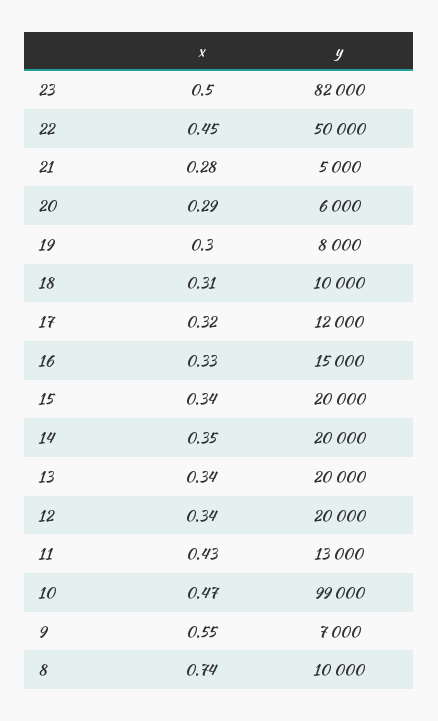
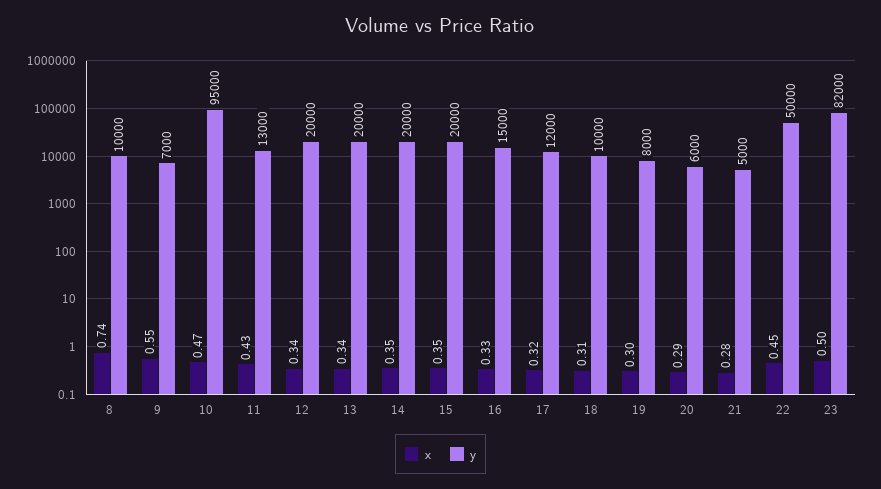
  {
    "x": {
      "23": 0.5,
      "22": 0.45,
      "21": 0.28,
      "20": 0.29,
      "19": 0.3,
      "18": 0.31,
      "17": 0.32,
      "16": 0.33,
-     "15": 0.34,
+     "15": 0.35,
      "14": 0.35,
      "13": 0.34,
      "12": 0.34,
      "11": 0.43,
      "10": 0.47,
      "9": 0.55,
      "8": 0.74
    },
    "y": {
      "23": 82000,
      "22": 50000,
      "21": 5000,
      "20": 6000,
      "19": 8000,
      "18": 10000,
      "17": 12000,
      "16": 15000,
      "15": 20000,
      "14": 20000,
      "13": 20000,
      "12": 20000,
      "11": 13000,
-     "10": 99000,
+     "10": 95000,
      "9": 7000,
      "8": 10000
    }
  }

